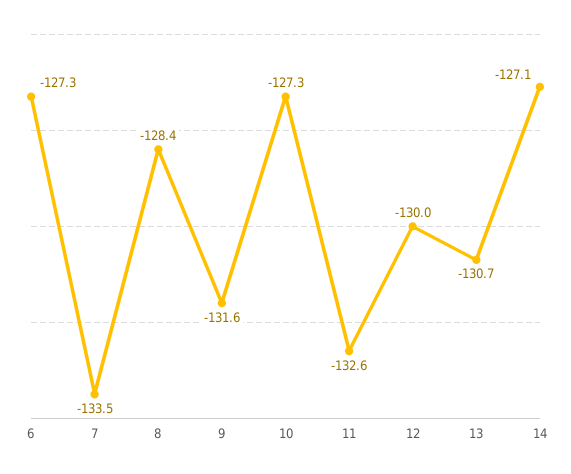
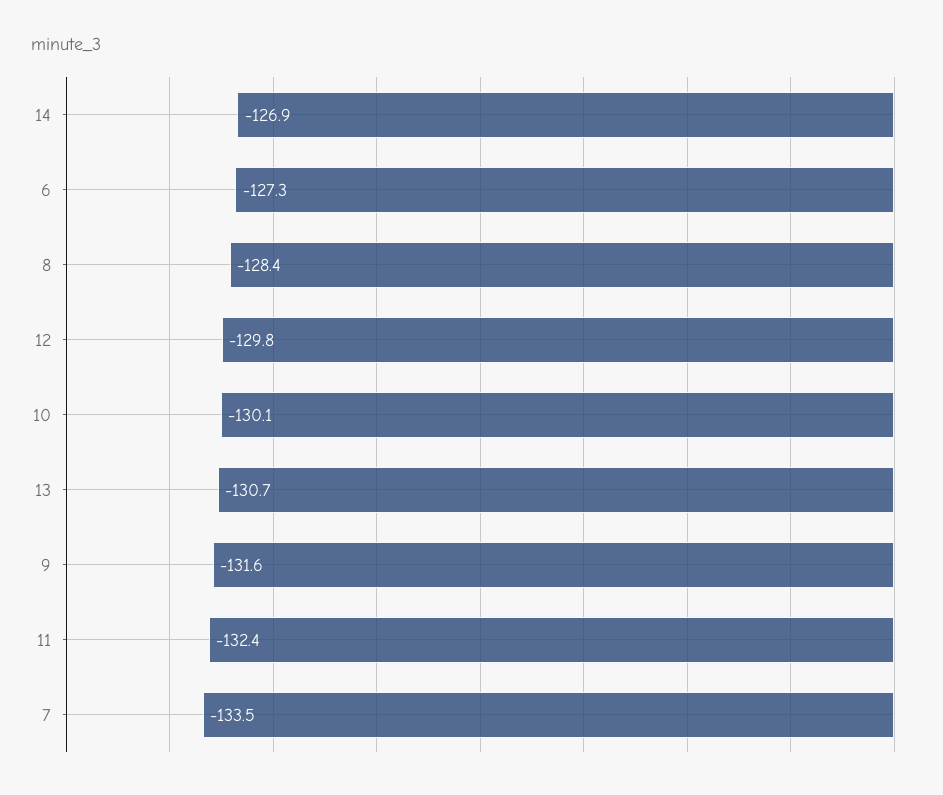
  {
    "6": -127.3,
    "7": -133.5,
    "8": -128.4,
    "9": -131.6,
-   "10": -127.3,
+   "10": -130.1,
-   "11": -132.6,
+   "11": -132.4,
-   "12": -130,
+   "12": -129.8,
    "13": -130.7,
-   "14": -127.1
+   "14": -126.9
  }

